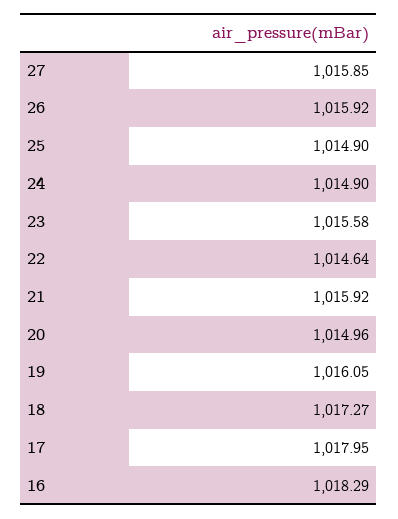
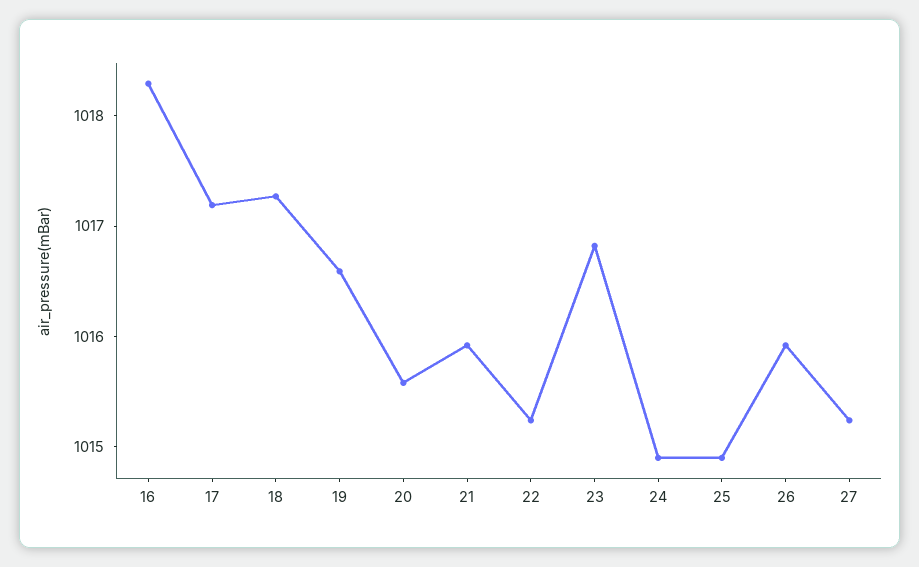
  {
-   "27": 1015.85,
+   "27": 1015.2,
    "26": 1015.92,
    "25": 1014.9,
    "24": 1014.9,
-   "23": 1015.58,
+   "23": 1016.8,
-   "22": 1014.64,
+   "22": 1015.2,
    "21": 1015.92,
-   "20": 1014.96,
+   "20": 1015.6,
-   "19": 1016.05,
+   "19": 1016.6,
    "18": 1017.27,
-   "17": 1017.95,
+   "17": 1017.2,
    "16": 1018.29
  }

